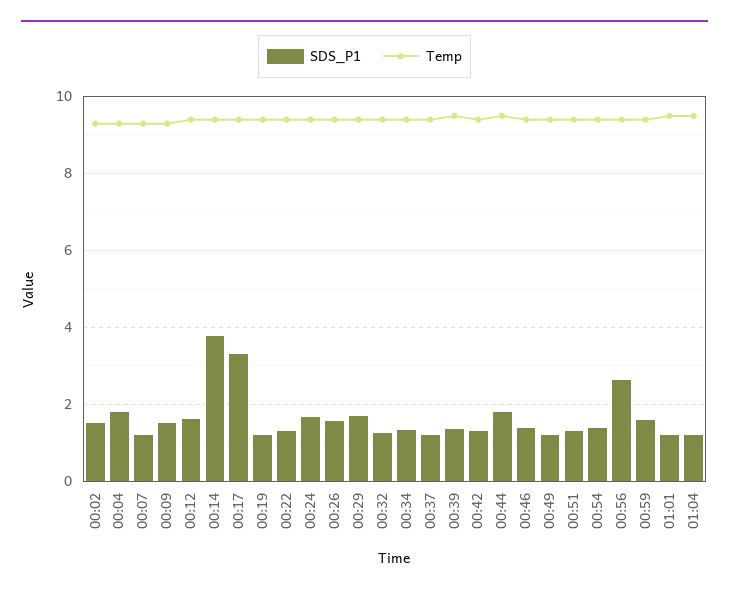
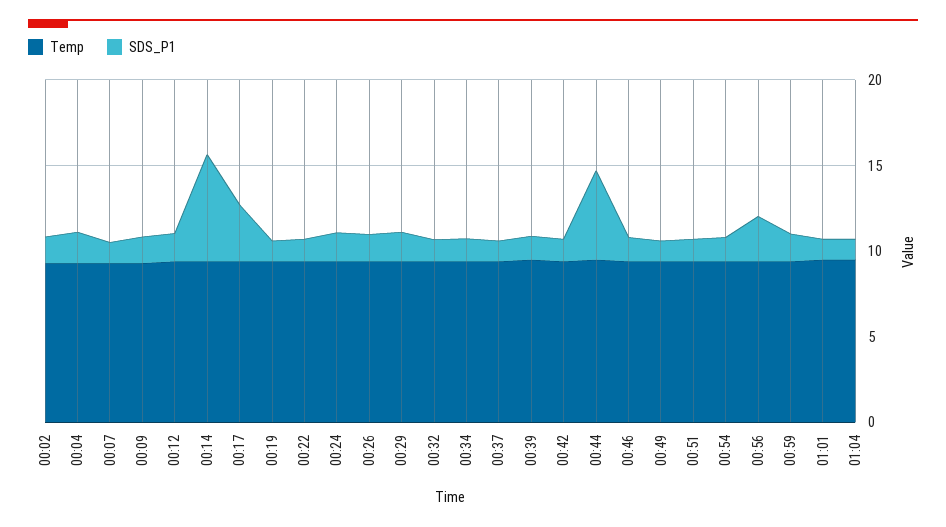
  {
    "SDS_P1": {
      "00:02": 1.6,
      "00:04": 1.8,
      "00:07": 1.2,
      "00:09": 1.6,
      "00:12": 1.6,
-     "00:14": 3.8,
+     "00:14": 6,
      "00:17": 3.4,
      "00:19": 1.2,
      "00:22": 1.4,
      "00:24": 1.6,
      "00:26": 1.6,
      "00:29": 1.8,
      "00:32": 1.2,
      "00:34": 1.4,
      "00:37": 1.2,
      "00:39": 1.4,
      "00:42": 1.4,
-     "00:44": 1.8,
+     "00:44": 5,
      "00:46": 1.4,
      "00:49": 1.2,
      "00:51": 1.4,
      "00:54": 1.4,
      "00:56": 2.6,
      "00:59": 1.6,
      "01:01": 1.2,
      "01:04": 1.2
    },
    "Temp": {
      "00:02": 9.4,
      "00:04": 9.4,
      "00:07": 9.4,
      "00:09": 9.4,
      "00:12": 9.4,
      "00:14": 9.4,
      "00:17": 9.4,
      "00:19": 9.4,
      "00:22": 9.4,
      "00:24": 9.4,
      "00:26": 9.4,
      "00:29": 9.4,
      "00:32": 9.4,
      "00:34": 9.4,
      "00:37": 9.4,
      "00:39": 9.6,
      "00:42": 9.4,
      "00:44": 9.6,
      "00:46": 9.4,
      "00:49": 9.4,
      "00:51": 9.4,
      "00:54": 9.4,
      "00:56": 9.4,
      "00:59": 9.4,
      "01:01": 9.6,
      "01:04": 9.6
    }
  }

